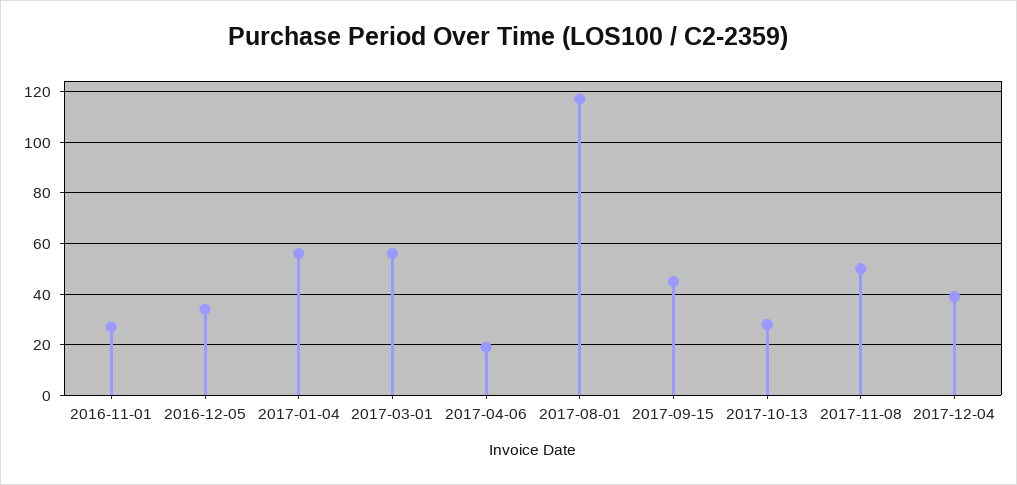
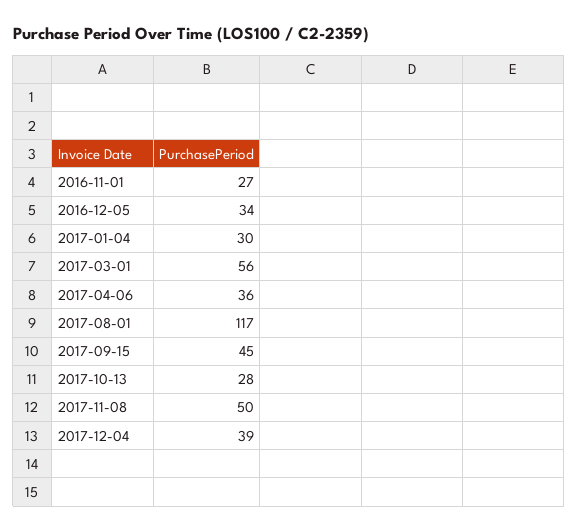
  {
    "2016-11-01": 27,
    "2016-12-05": 34,
-   "2017-01-04": 55,
+   "2017-01-04": 30,
    "2017-03-01": 56,
-   "2017-04-06": 20,
+   "2017-04-06": 36,
    "2017-08-01": 117,
    "2017-09-15": 45,
    "2017-10-13": 28,
    "2017-11-08": 50,
    "2017-12-04": 39
  }

